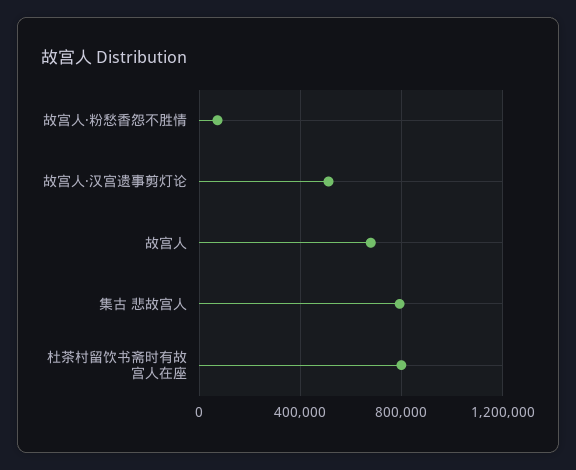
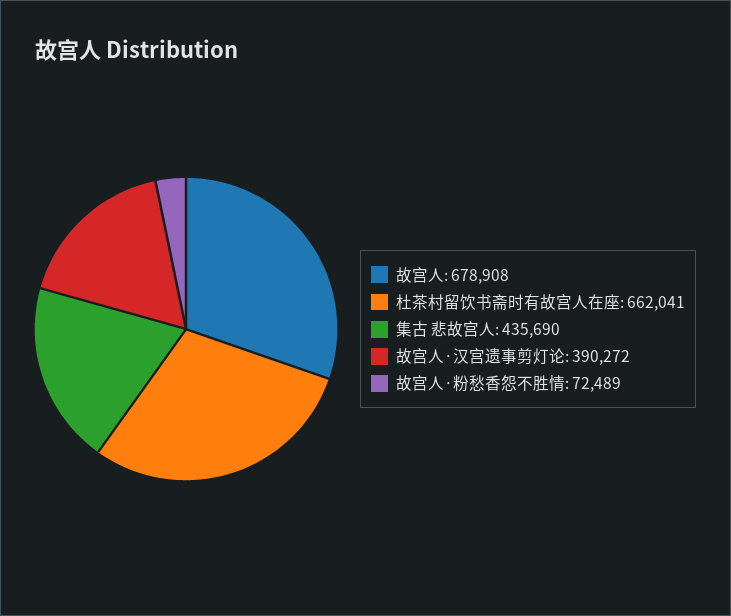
  {
    "故宫人·粉愁香怨不胜情": 72489,
-   "故宫人·汉宫遗事剪灯论": 500000,
+   "故宫人·汉宫遗事剪灯论": 390272,
    "故宫人": 678908,
-   "集古 悲故宫人": 800000,
+   "集古 悲故宫人": 435690,
-   "杜茶村留饮书斋时有故宫人在座": 800000
+   "杜茶村留饮书斋时有故宫人在座": 662041
  }

